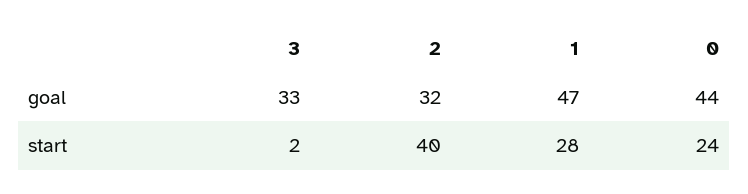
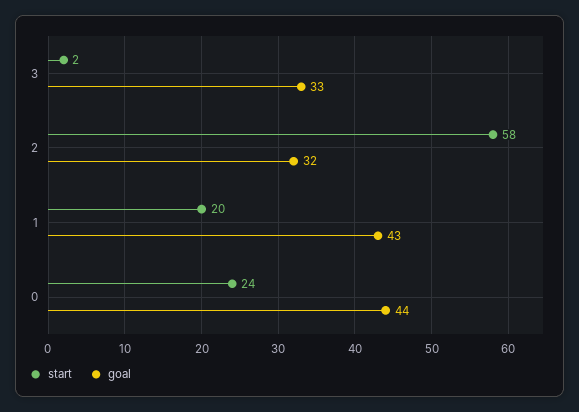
  {
    "goal": {
      "3": 33,
      "2": 32,
-     "1": 47,
+     "1": 43,
      "0": 44
    },
    "start": {
      "3": 2,
-     "2": 40,
+     "2": 58,
-     "1": 28,
+     "1": 20,
      "0": 24
    }
  }

